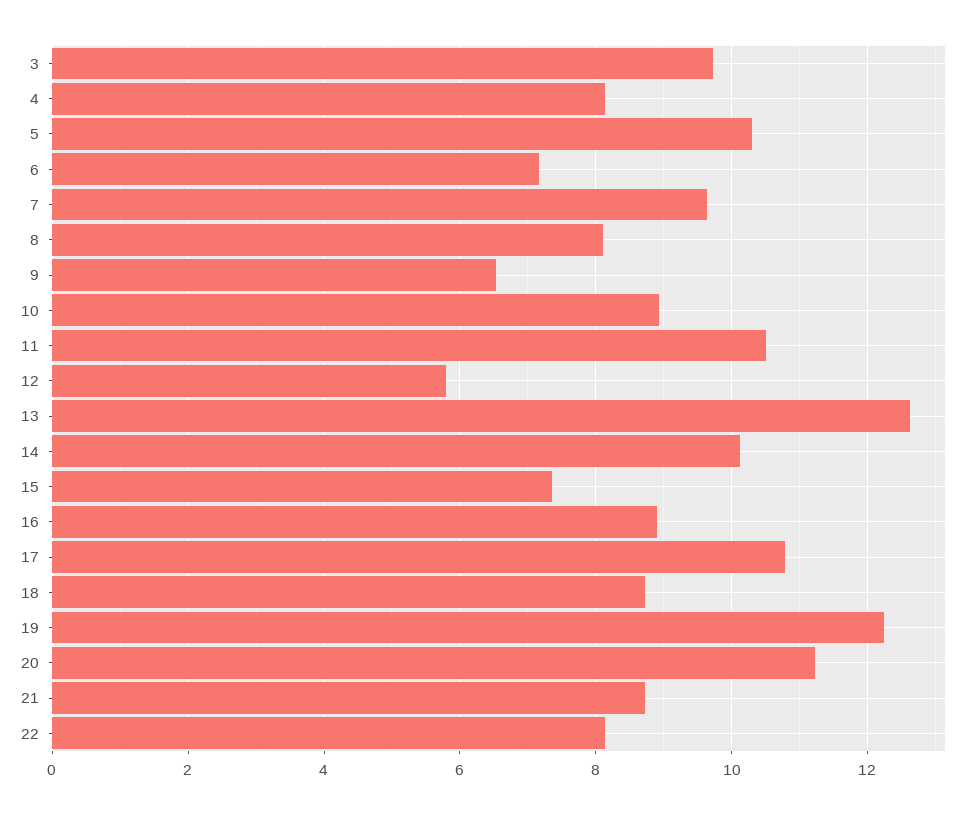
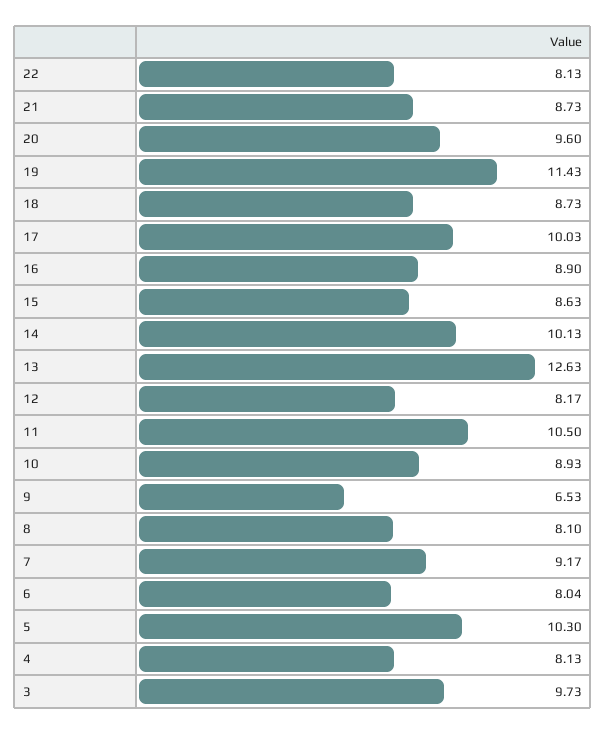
  {
    "3": 9.73,
    "4": 8.13,
    "5": 10.3,
-   "6": 7.2,
+   "6": 8.04,
-   "7": 9.6,
+   "7": 9.17,
    "8": 8.1,
    "9": 6.53,
    "10": 8.93,
    "11": 10.5,
-   "12": 5.8,
+   "12": 8.17,
    "13": 12.63,
    "14": 10.13,
-   "15": 7.4,
+   "15": 8.63,
    "16": 8.9,
-   "17": 10.8,
+   "17": 10.03,
    "18": 8.73,
-   "19": 12.2,
+   "19": 11.43,
-   "20": 11.2,
+   "20": 9.6,
    "21": 8.73,
    "22": 8.13
  }

